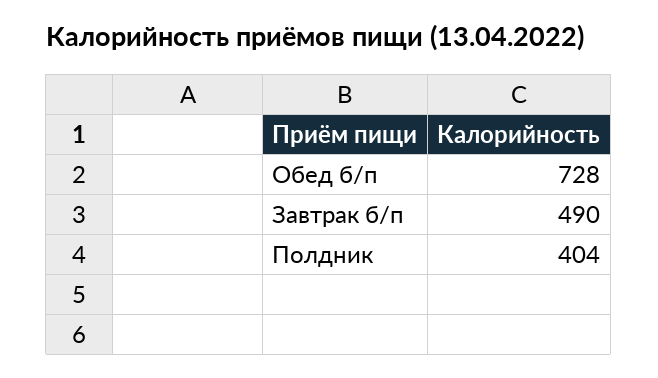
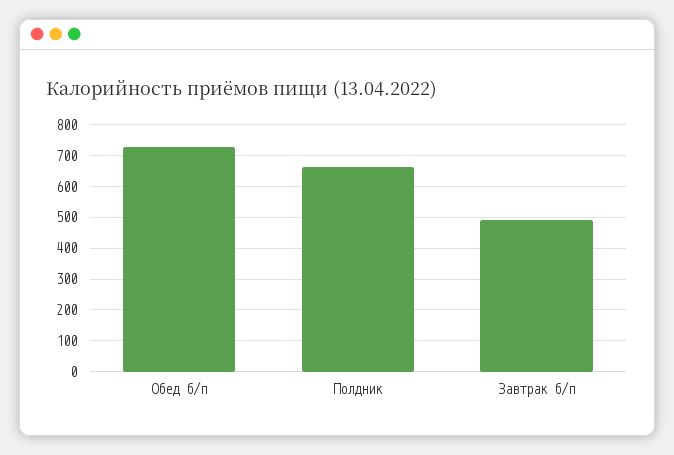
  {
    "Обед б/п": 728,
    "Завтрак б/п": 490,
-   "Полдник": 404
+   "Полдник": 660
  }

